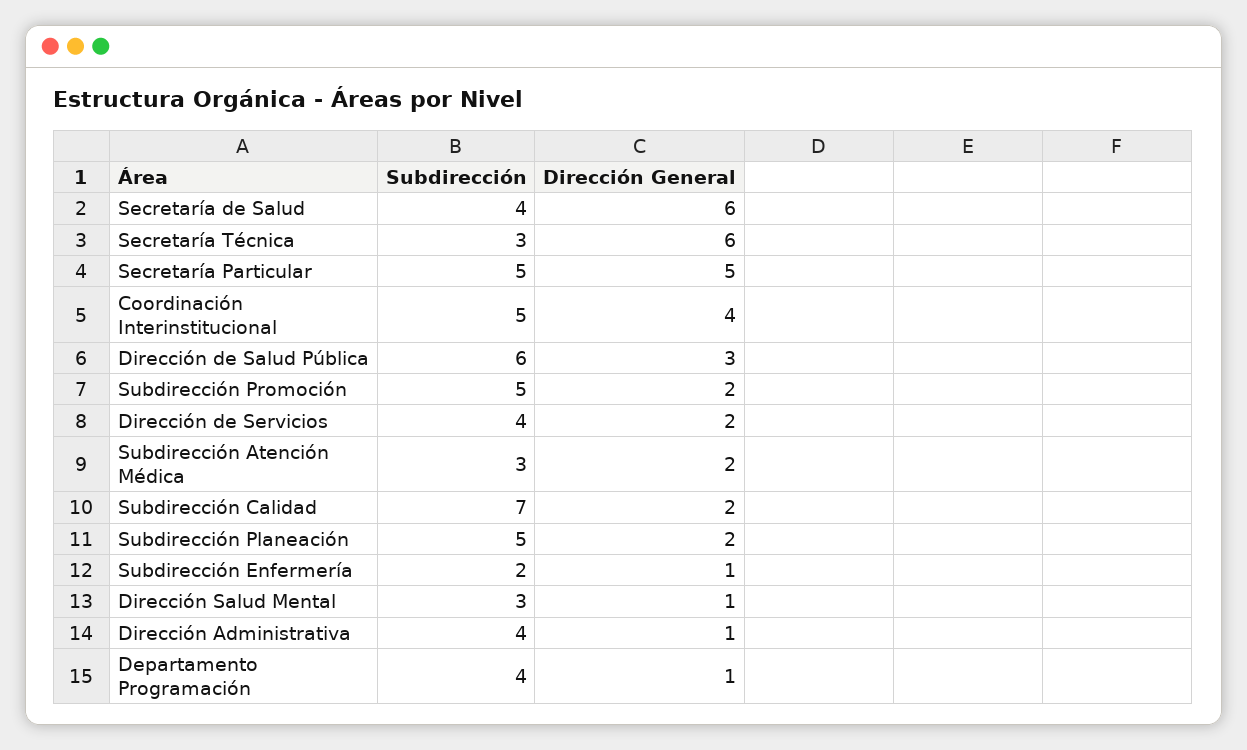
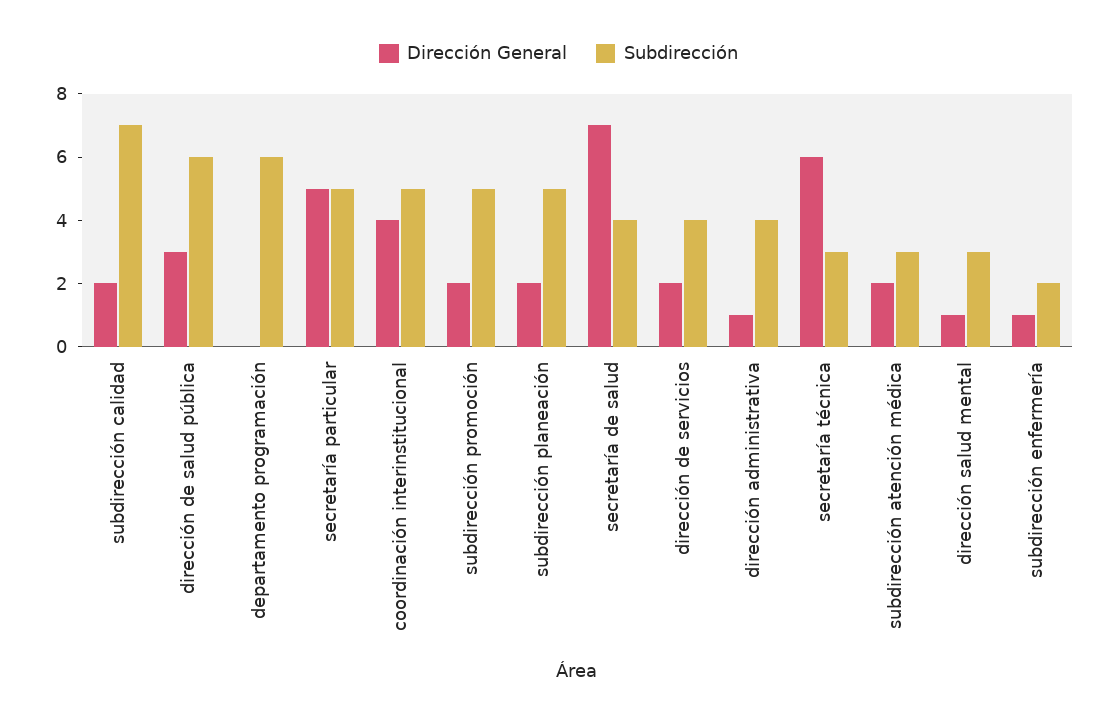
  {
    "Subdirección": {
      "Secretaría de Salud": 4,
      "Secretaría Técnica": 3,
      "Secretaría Particular": 5,
      "Coordinación Interinstitucional": 5,
      "Dirección de Salud Pública": 6,
      "Subdirección Promoción": 5,
      "Dirección de Servicios": 4,
      "Subdirección Atención Médica": 3,
      "Subdirección Calidad": 7,
      "Subdirección Planeación": 5,
      "Subdirección Enfermería": 2,
      "Dirección Salud Mental": 3,
      "Dirección Administrativa": 4,
-     "Departamento Programación": 4
+     "Departamento Programación": 6
    },
    "Dirección General": {
-     "Secretaría de Salud": 6,
+     "Secretaría de Salud": 7,
      "Secretaría Técnica": 6,
      "Secretaría Particular": 5,
      "Coordinación Interinstitucional": 4,
      "Dirección de Salud Pública": 3,
      "Subdirección Promoción": 2,
      "Dirección de Servicios": 2,
      "Subdirección Atención Médica": 2,
      "Subdirección Calidad": 2,
      "Subdirección Planeación": 2,
      "Subdirección Enfermería": 1,
      "Dirección Salud Mental": 1,
      "Dirección Administrativa": 1,
-     "Departamento Programación": 1
+     "Departamento Programación": 0
    }
  }

